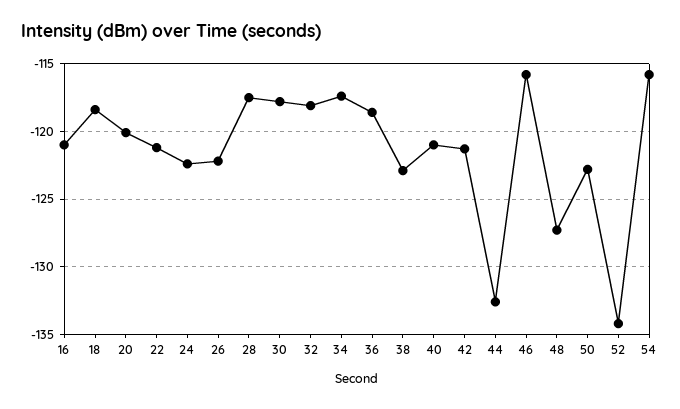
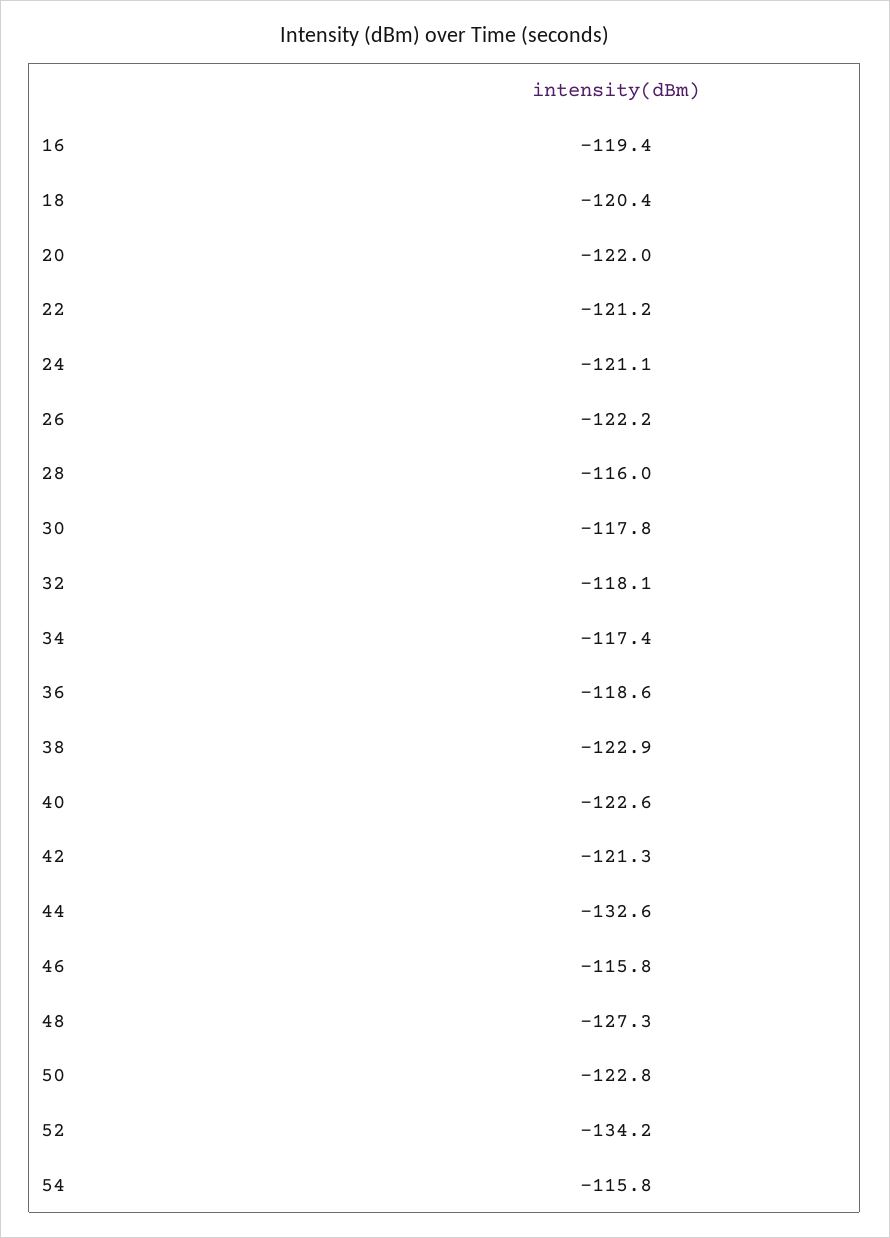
  {
-   "16": -121,
+   "16": -119.4,
-   "18": -118.5,
+   "18": -120.4,
-   "20": -120,
+   "20": -122,
    "22": -121.2,
-   "24": -122.5,
+   "24": -121.1,
    "26": -122.2,
-   "28": -117.5,
+   "28": -116,
    "30": -117.8,
    "32": -118.1,
    "34": -117.4,
    "36": -118.6,
    "38": -122.9,
-   "40": -121,
+   "40": -122.6,
    "42": -121.3,
    "44": -132.6,
    "46": -115.8,
    "48": -127.3,
    "50": -122.8,
    "52": -134.2,
    "54": -115.8
  }

